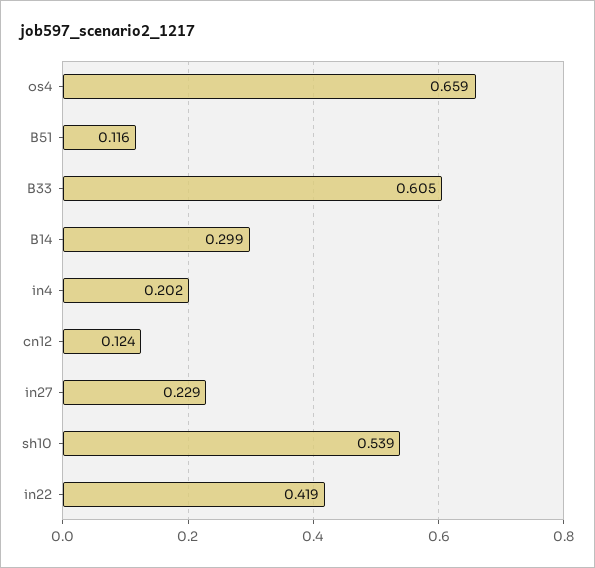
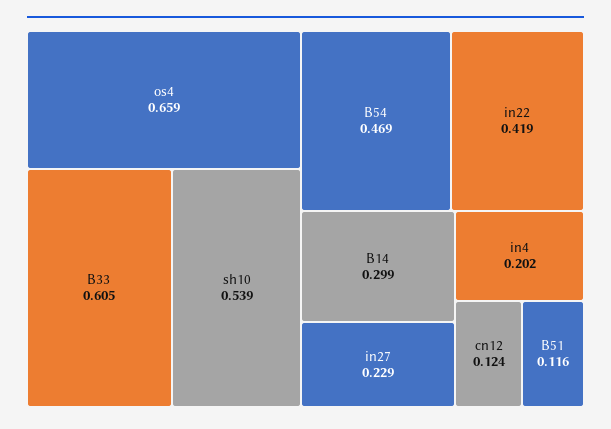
  {
    "os4": 0.659,
    "B51": 0.116,
    "B33": 0.605,
    "B14": 0.299,
    "in4": 0.202,
    "cn12": 0.124,
    "in27": 0.229,
    "sh10": 0.539,
-   "in22": 0.419
+   "in22": 0.419,
+   "B54": 0.469
  }

